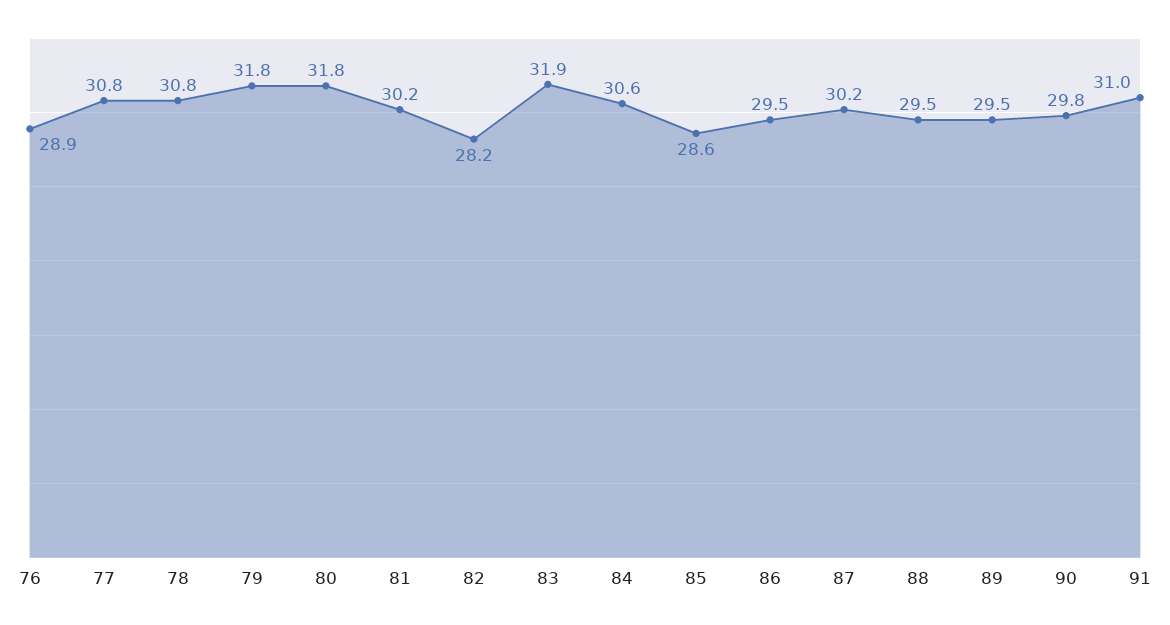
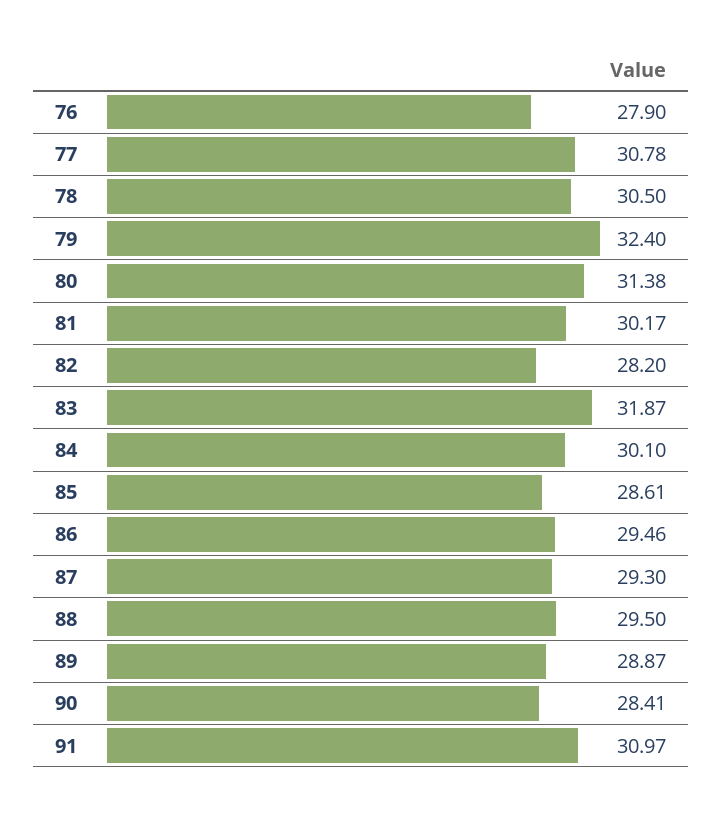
  {
-   "76": 28.9,
+   "76": 27.9,
    "77": 30.78,
-   "78": 30.8,
+   "78": 30.5,
-   "79": 31.8,
+   "79": 32.4,
-   "80": 31.8,
+   "80": 31.38,
    "81": 30.17,
    "82": 28.2,
    "83": 31.87,
-   "84": 30.6,
+   "84": 30.1,
    "85": 28.61,
    "86": 29.46,
-   "87": 30.2,
+   "87": 29.3,
    "88": 29.5,
-   "89": 29.5,
+   "89": 28.87,
-   "90": 29.8,
+   "90": 28.41,
    "91": 30.97
  }

